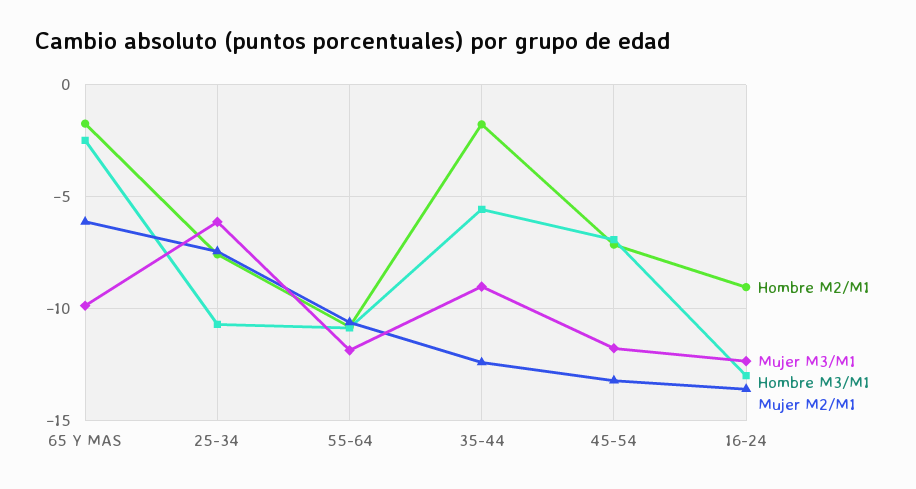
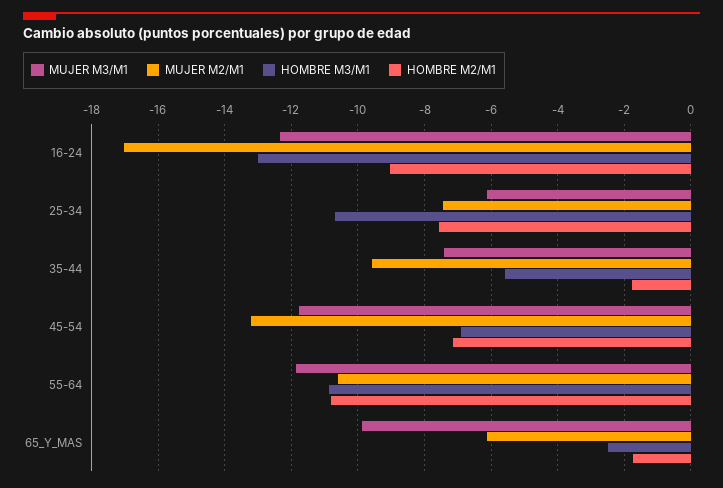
  {
    "Hombre M2/M1": {
      "65 Y MAS": -1.8,
      "25-34": -7.6,
      "55-64": -10.8,
      "35-44": -1.8,
      "45-54": -7.2,
      "16-24": -9
    },
    "Mujer M3/M1": {
      "65 Y MAS": -9.8,
      "25-34": -6.2,
      "55-64": -11.8,
-     "35-44": -9,
+     "35-44": -7.4,
      "45-54": -11.8,
      "16-24": -12.4
    },
    "Hombre M3/M1": {
      "65 Y MAS": -2.4,
      "25-34": -10.8,
      "55-64": -10.8,
      "35-44": -5.6,
      "45-54": -7,
      "16-24": -13
    },
    "Mujer M2/M1": {
      "65 Y MAS": -6.2,
      "25-34": -7.4,
      "55-64": -10.6,
-     "35-44": -12.5,
+     "35-44": -9.6,
      "45-54": -13.2,
-     "16-24": -13.5
+     "16-24": -17
    }
  }

